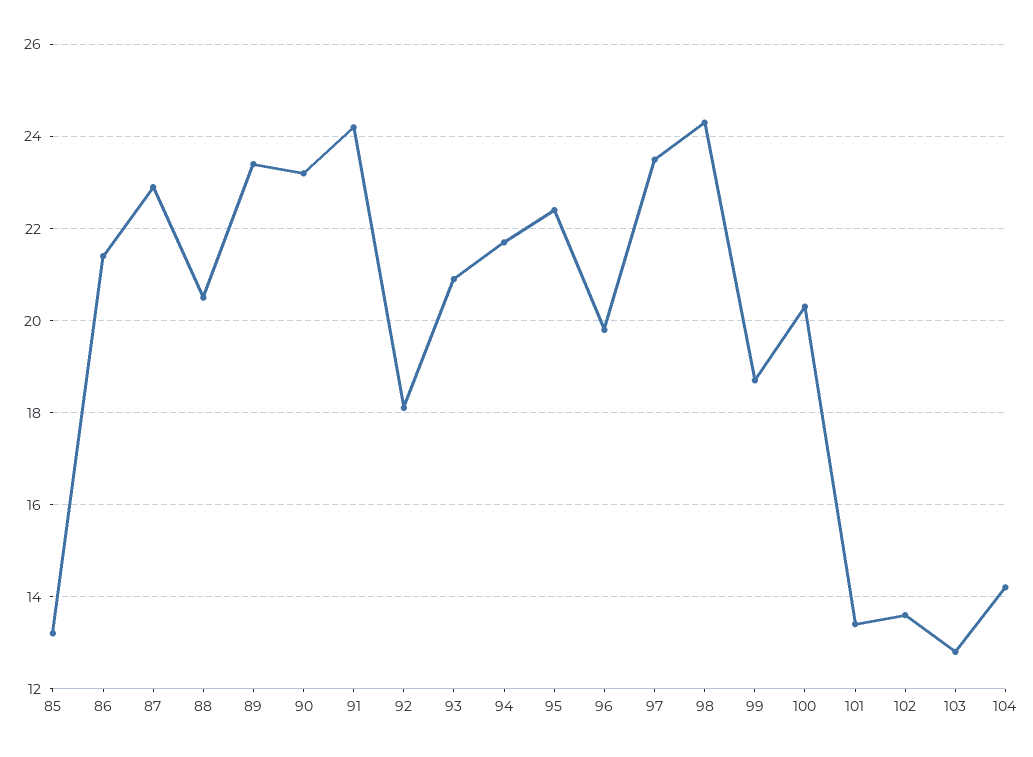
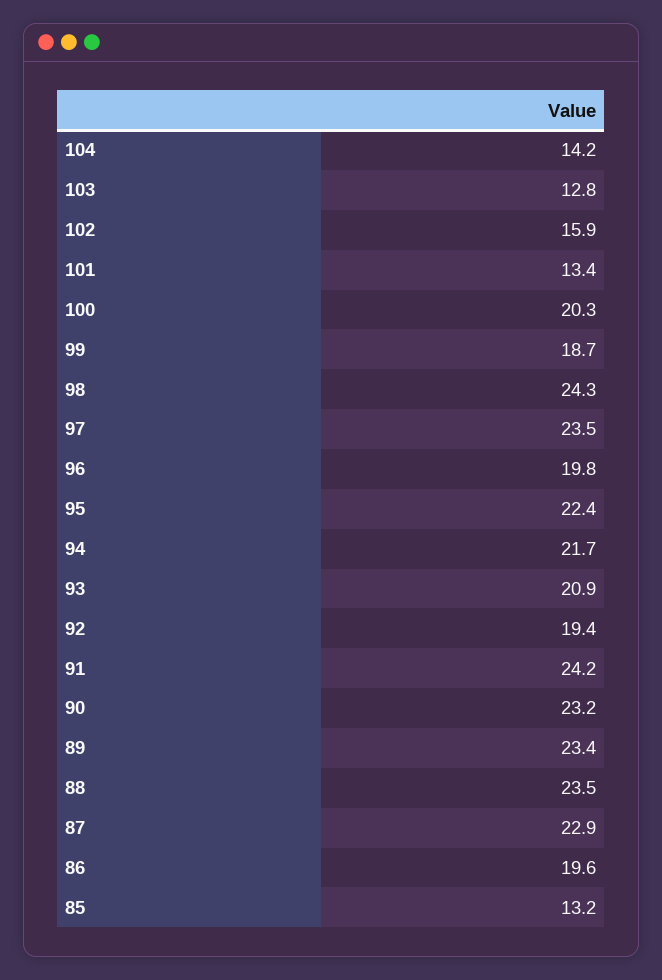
  {
    "85": 13.2,
-   "86": 21.5,
+   "86": 19.6,
    "87": 22.9,
-   "88": 20.5,
+   "88": 23.5,
    "89": 23.4,
    "90": 23.2,
    "91": 24.2,
-   "92": 18,
+   "92": 19.4,
    "93": 20.9,
    "94": 21.7,
    "95": 22.4,
    "96": 19.8,
    "97": 23.5,
    "98": 24.3,
    "99": 18.7,
    "100": 20.3,
    "101": 13.4,
-   "102": 13.5,
+   "102": 15.9,
    "103": 12.8,
    "104": 14.2
  }

